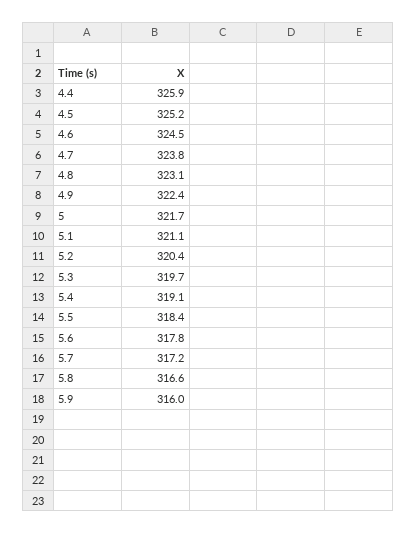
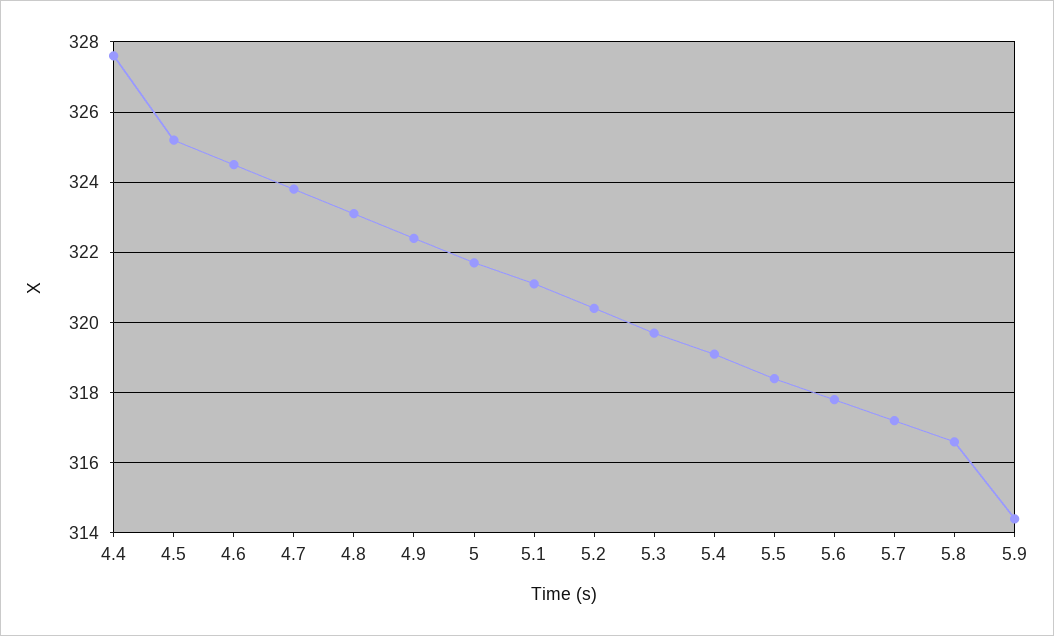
  {
-   "4.4": 325.9,
+   "4.4": 327.5,
    "4.5": 325.2,
    "4.6": 324.5,
    "4.7": 323.8,
    "4.8": 323.1,
    "4.9": 322.4,
    "5": 321.7,
    "5.1": 321.1,
    "5.2": 320.4,
    "5.3": 319.7,
    "5.4": 319.1,
    "5.5": 318.4,
    "5.6": 317.8,
    "5.7": 317.2,
    "5.8": 316.6,
-   "5.9": 316
+   "5.9": 314.5
  }

